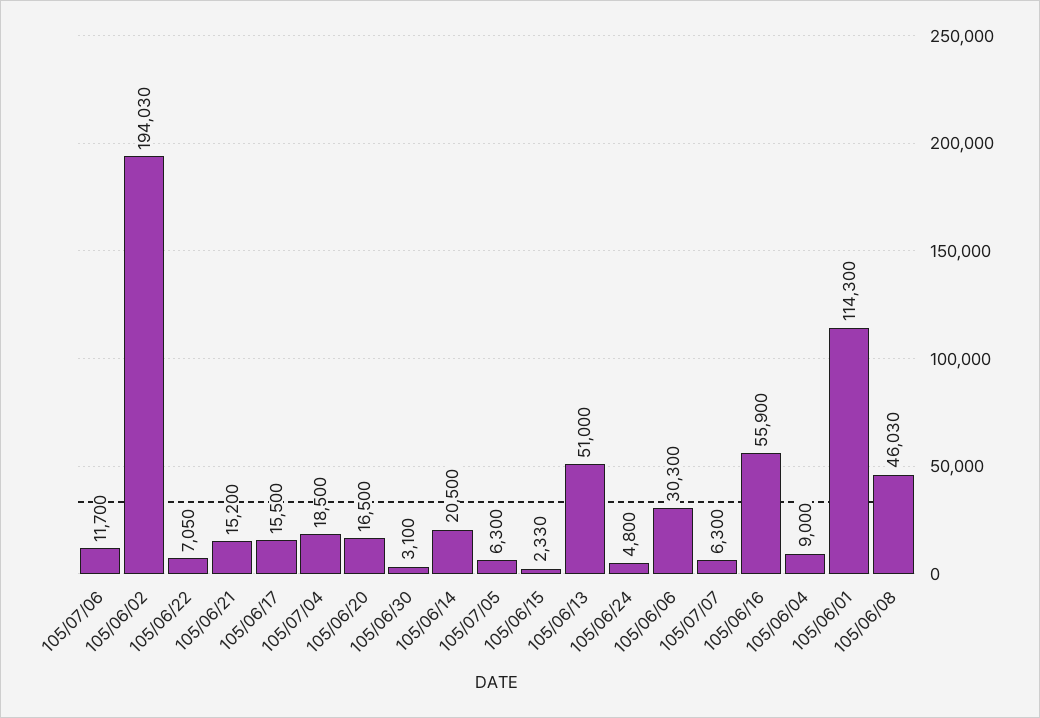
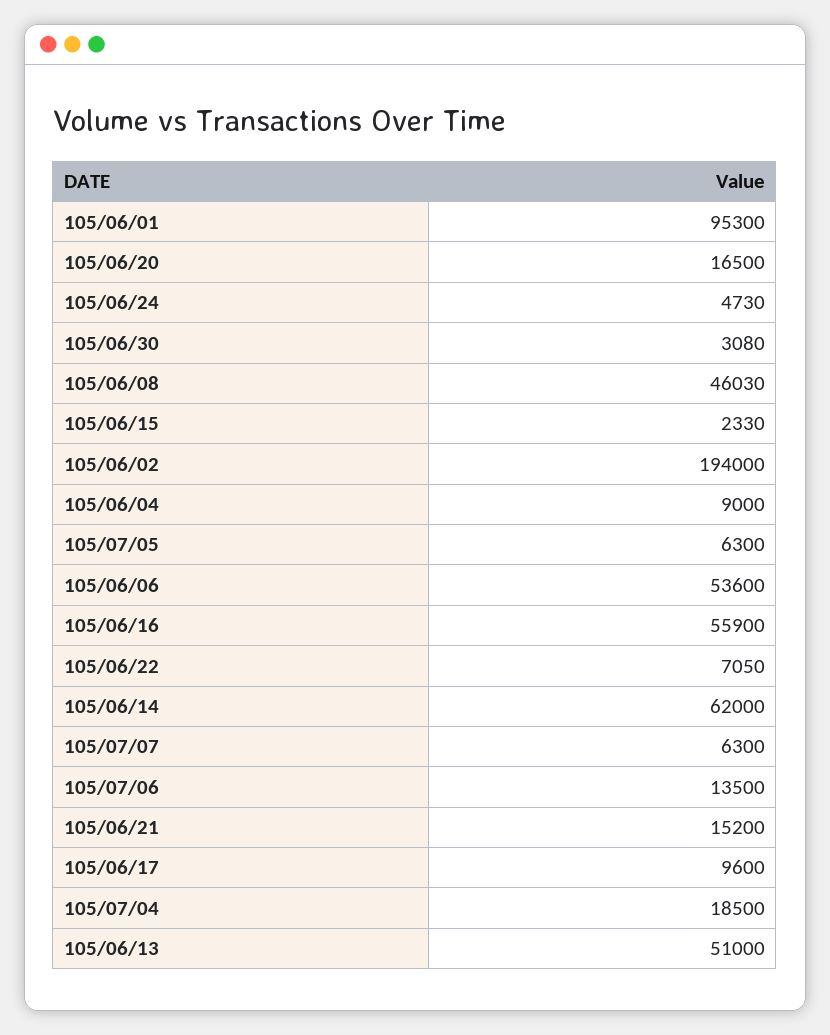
  {
-   "105/07/06": 11700,
+   "105/07/06": 13500,
-   "105/06/02": 194030,
+   "105/06/02": 194000,
    "105/06/22": 7050,
    "105/06/21": 15200,
-   "105/06/17": 15500,
+   "105/06/17": 9600,
    "105/07/04": 18500,
    "105/06/20": 16500,
-   "105/06/30": 3100,
+   "105/06/30": 3080,
-   "105/06/14": 20500,
+   "105/06/14": 62000,
    "105/07/05": 6300,
    "105/06/15": 2330,
    "105/06/13": 51000,
-   "105/06/24": 4800,
+   "105/06/24": 4730,
-   "105/06/06": 30300,
+   "105/06/06": 53600,
    "105/07/07": 6300,
    "105/06/16": 55900,
    "105/06/04": 9000,
-   "105/06/01": 114300,
+   "105/06/01": 95300,
    "105/06/08": 46030
  }

